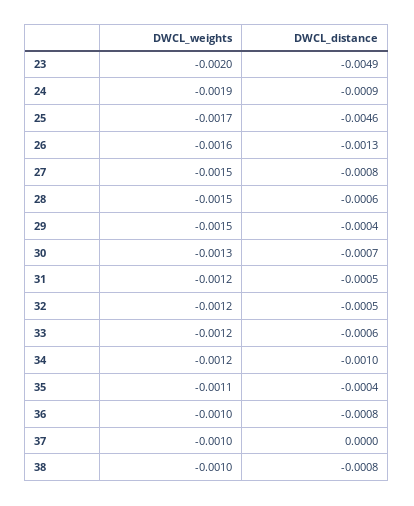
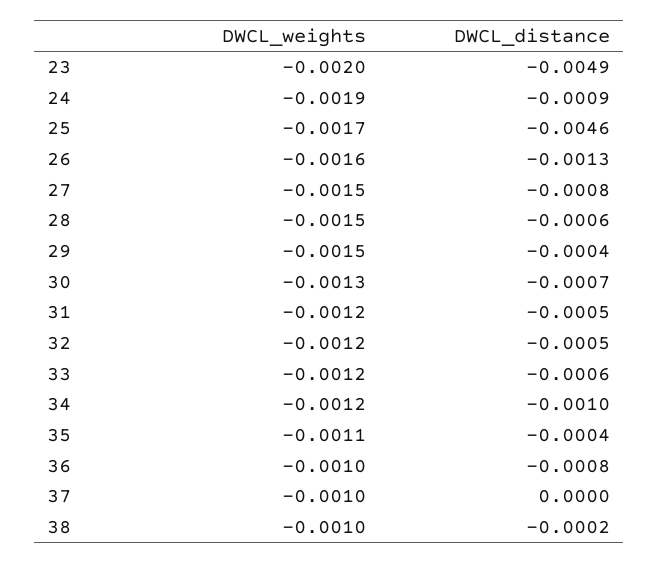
  {
    "DWCL_weights": {
      "23": -0.002,
      "24": -0.0019,
      "25": -0.0017,
      "26": -0.0016,
      "27": -0.0015,
      "28": -0.0015,
      "29": -0.0015,
      "30": -0.0013,
      "31": -0.0012,
      "32": -0.0012,
      "33": -0.0012,
      "34": -0.0012,
      "35": -0.0011,
      "36": -0.001,
      "37": -0.001,
      "38": -0.001
    },
    "DWCL_distance": {
      "23": -0.0049,
      "24": -0.0009,
      "25": -0.0046,
      "26": -0.0013,
      "27": -0.0008,
      "28": -0.0006,
      "29": -0.0004,
      "30": -0.0007,
      "31": -0.0005,
      "32": -0.0005,
      "33": -0.0006,
      "34": -0.001,
      "35": -0.0004,
      "36": -0.0008,
      "37": 0,
-     "38": -0.0008
+     "38": -0.0002
    }
  }

